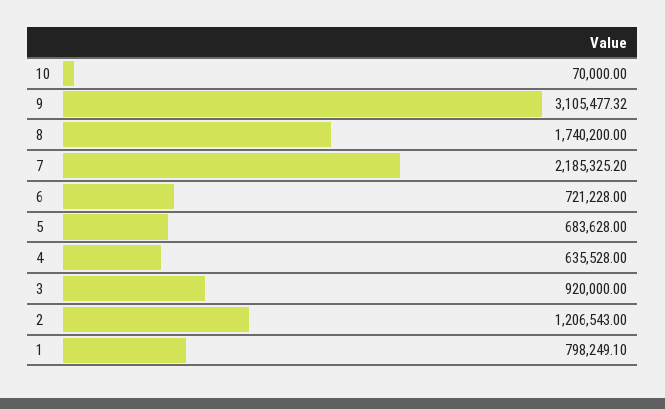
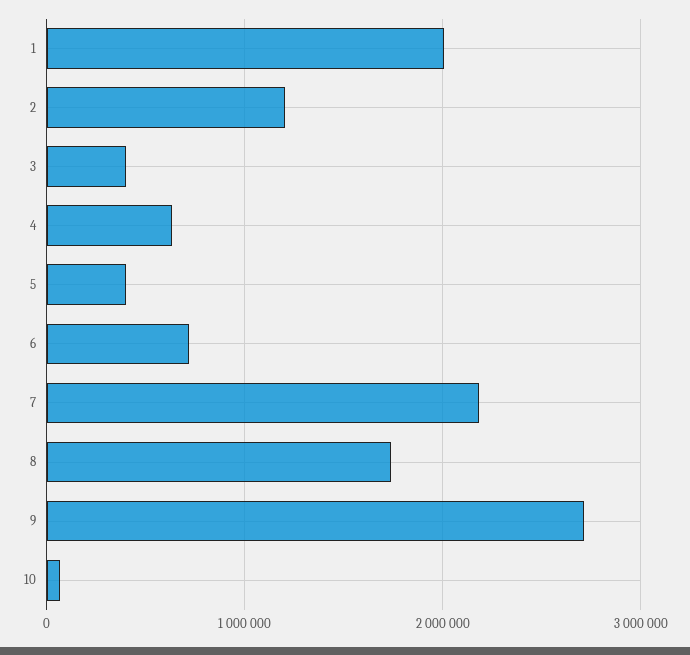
  {
    "10": 70000,
-   "9": 3105477.32,
+   "9": 2700000,
    "8": 1740200,
    "7": 2185325.2,
    "6": 721228,
-   "5": 683628,
+   "5": 400000,
    "4": 635528,
-   "3": 920000,
+   "3": 400000,
    "2": 1206543,
-   "1": 798249.1
+   "1": 2000000
  }

